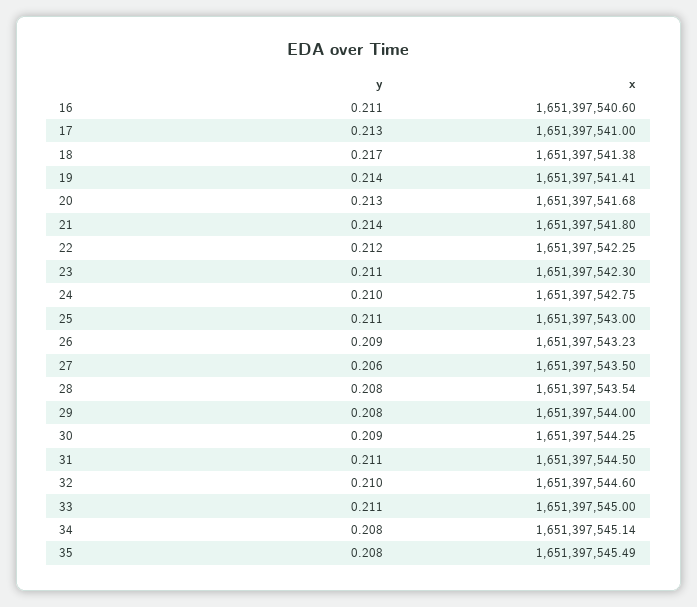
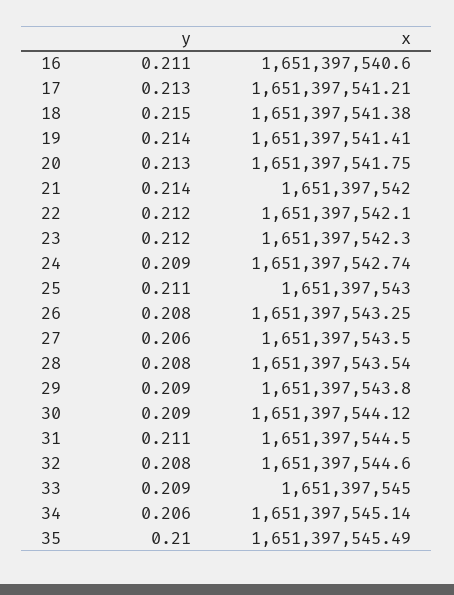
  {
    "y": {
      "16": 0.211,
      "17": 0.213,
-     "18": 0.217,
+     "18": 0.215,
      "19": 0.214,
      "20": 0.213,
      "21": 0.214,
      "22": 0.212,
-     "23": 0.211,
+     "23": 0.212,
-     "24": 0.21,
+     "24": 0.209,
      "25": 0.211,
-     "26": 0.209,
+     "26": 0.208,
      "27": 0.206,
      "28": 0.208,
-     "29": 0.208,
+     "29": 0.209,
      "30": 0.209,
      "31": 0.211,
-     "32": 0.21,
+     "32": 0.208,
-     "33": 0.211,
+     "33": 0.209,
-     "34": 0.208,
+     "34": 0.206,
-     "35": 0.208
+     "35": 0.21
    },
    "x": {
      "16": 1651397540.6,
-     "17": 1651397541,
+     "17": 1651397541.21,
      "18": 1651397541.38,
      "19": 1651397541.41,
-     "20": 1651397541.68,
+     "20": 1651397541.75,
-     "21": 1651397541.8,
+     "21": 1651397542,
-     "22": 1651397542.25,
+     "22": 1651397542.1,
      "23": 1651397542.3,
-     "24": 1651397542.75,
+     "24": 1651397542.74,
      "25": 1651397543,
-     "26": 1651397543.23,
+     "26": 1651397543.25,
      "27": 1651397543.5,
      "28": 1651397543.54,
-     "29": 1651397544,
+     "29": 1651397543.8,
-     "30": 1651397544.25,
+     "30": 1651397544.12,
      "31": 1651397544.5,
      "32": 1651397544.6,
      "33": 1651397545,
      "34": 1651397545.14,
      "35": 1651397545.49
    }
  }

